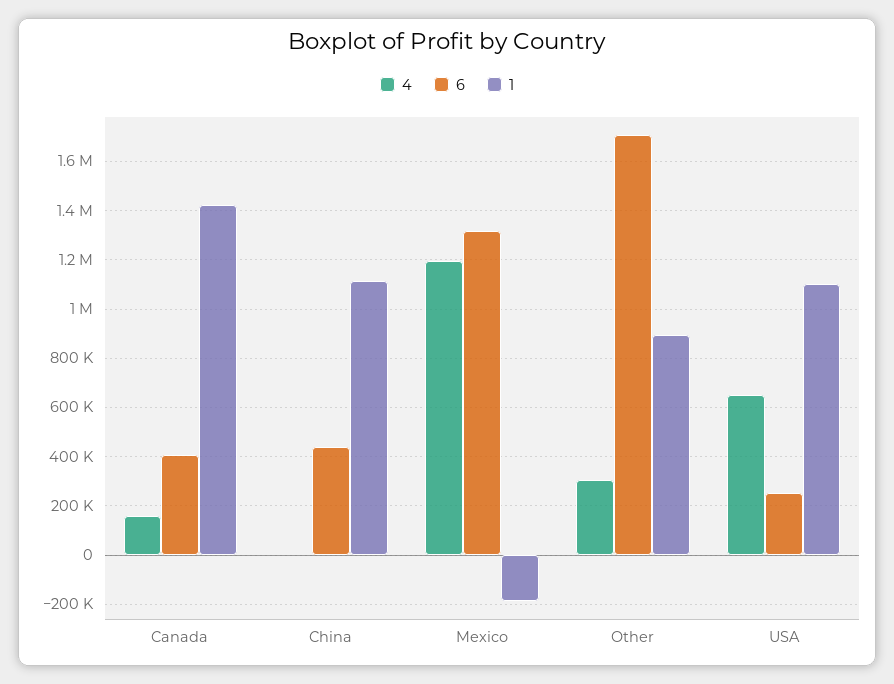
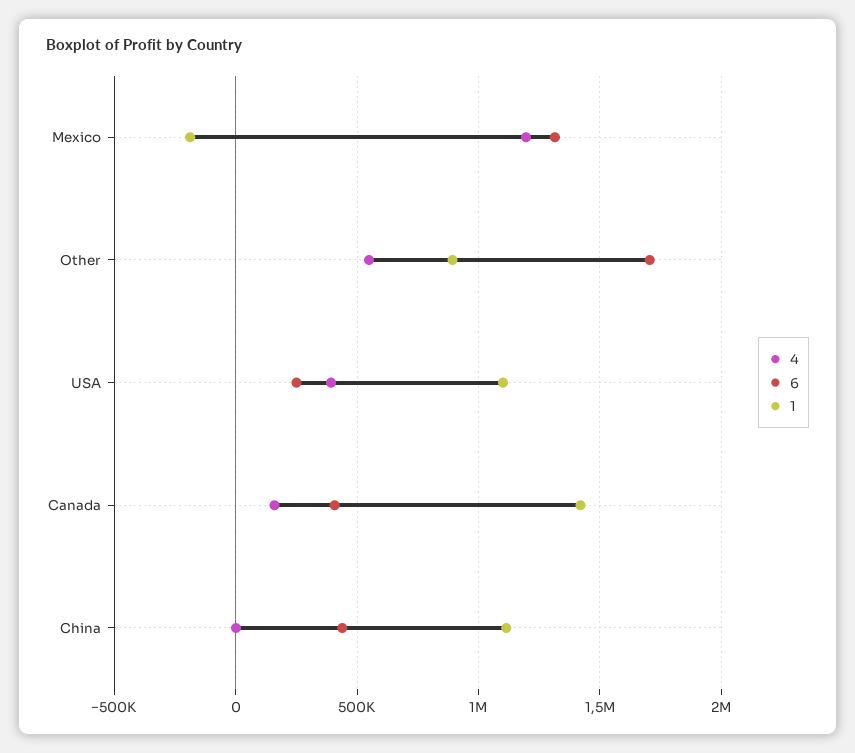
  {
    "4": {
      "Canada": 150000,
      "China": 0,
      "Mexico": 1200000,
-     "Other": 300000,
+     "Other": 550000,
-     "USA": 650000
+     "USA": 400000
    },
    "6": {
      "Canada": 400000,
      "China": 450000,
      "Mexico": 1325000,
      "Other": 1700000,
      "USA": 250000
    },
    "1": {
      "Canada": 1425000,
      "China": 1125000,
      "Mexico": -200000,
      "Other": 900000,
      "USA": 1100000
    }
  }

